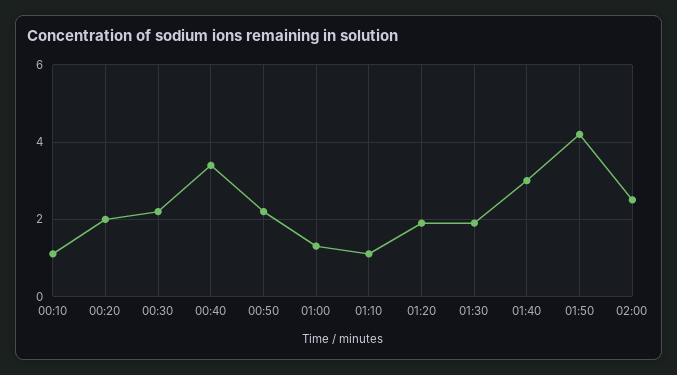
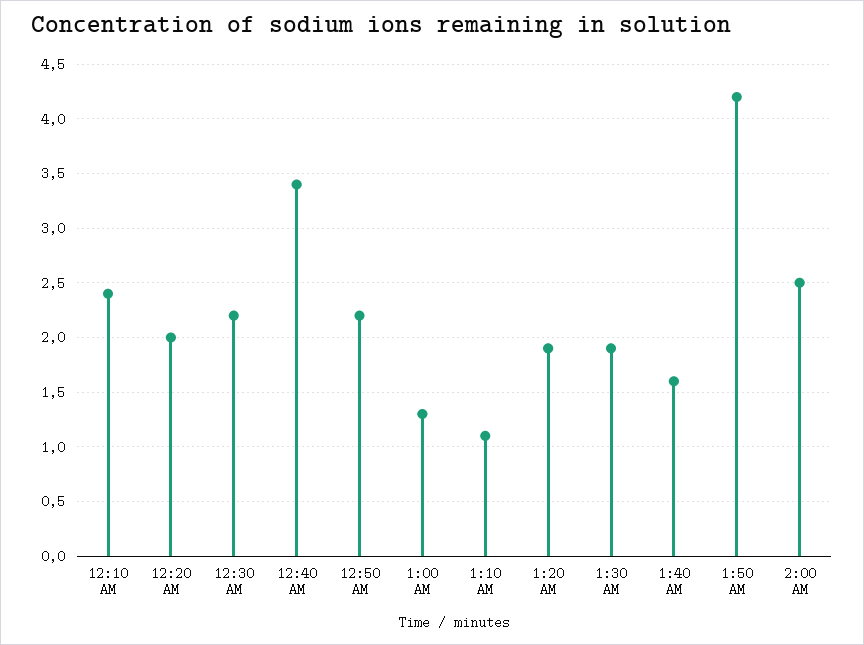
  {
-   "00:10": 1,
+   "00:10": 2.4,
    "00:20": 2,
    "00:30": 2.2,
    "00:40": 3.4,
    "00:50": 2.2,
    "01:00": 1.3,
    "01:10": 1.1,
    "01:20": 1.9,
    "01:30": 1.9,
-   "01:40": 3,
+   "01:40": 1.6,
    "01:50": 4.2,
    "02:00": 2.5
  }

